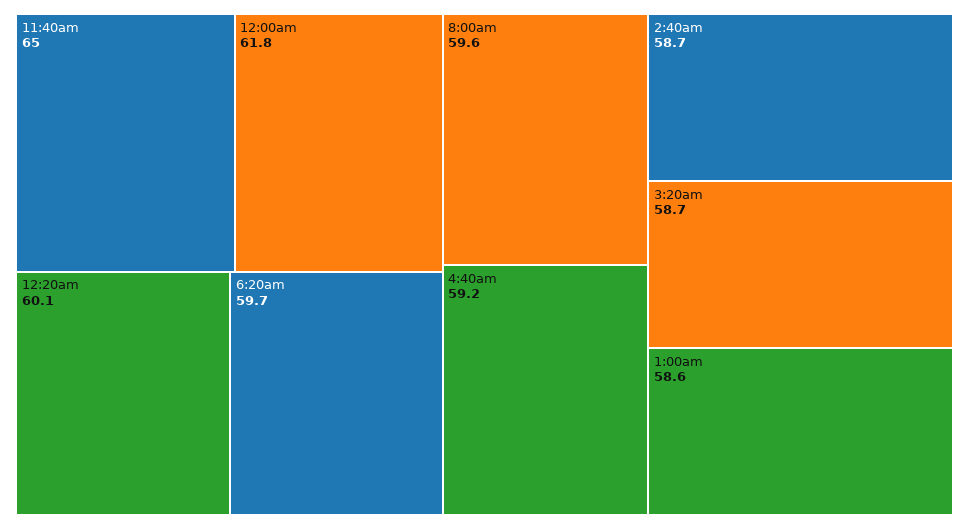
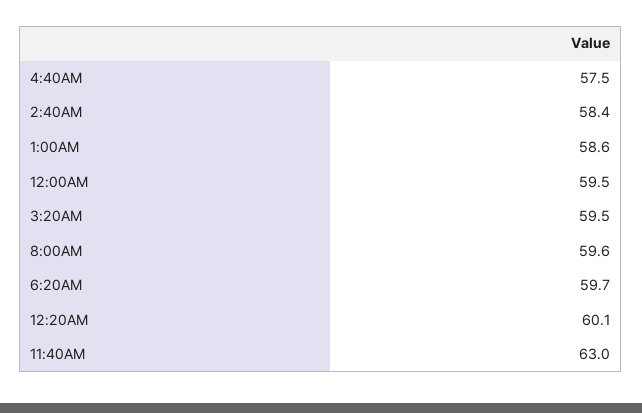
  {
-   "11:40am": 65,
+   "11:40am": 63,
-   "12:00am": 61.8,
+   "12:00am": 59.5,
    "12:20am": 60.1,
    "6:20am": 59.7,
    "8:00am": 59.6,
-   "4:40am": 59.2,
+   "4:40am": 57.5,
-   "2:40am": 58.7,
+   "2:40am": 58.4,
-   "3:20am": 58.7,
+   "3:20am": 59.5,
    "1:00am": 58.6
  }

